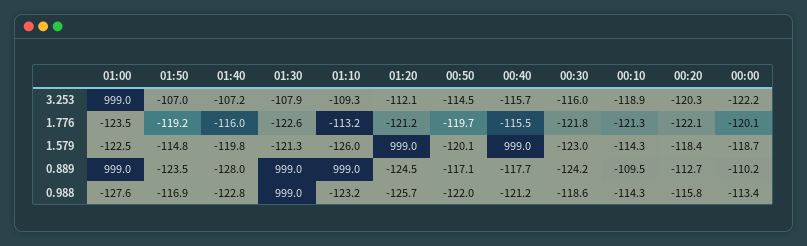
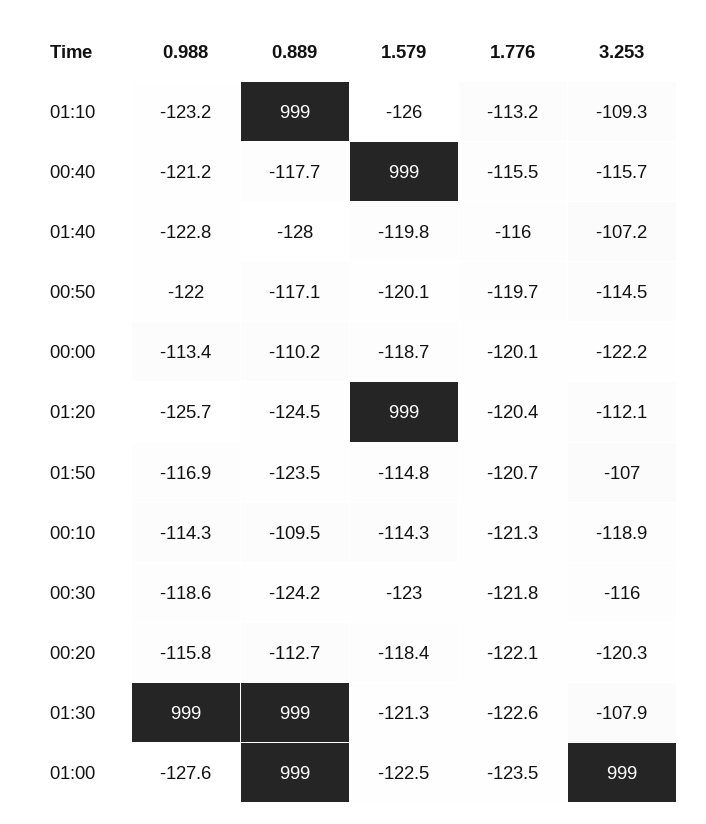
  {
    "01:00": {
      "3.253": 999,
      "1.776": -123.5,
      "1.579": -122.5,
      "0.889": 999,
      "0.988": -127.6
    },
    "01:50": {
      "3.253": -107,
-     "1.776": -119.2,
+     "1.776": -120.7,
      "1.579": -114.8,
      "0.889": -123.5,
      "0.988": -116.9
    },
    "01:40": {
      "3.253": -107.2,
      "1.776": -116,
      "1.579": -119.8,
      "0.889": -128,
      "0.988": -122.8
    },
    "01:30": {
      "3.253": -107.9,
      "1.776": -122.6,
      "1.579": -121.3,
      "0.889": 999,
      "0.988": 999
    },
    "01:10": {
      "3.253": -109.3,
      "1.776": -113.2,
      "1.579": -126,
      "0.889": 999,
      "0.988": -123.2
    },
    "01:20": {
      "3.253": -112.1,
-     "1.776": -121.2,
+     "1.776": -120.4,
      "1.579": 999,
      "0.889": -124.5,
      "0.988": -125.7
    },
    "00:50": {
      "3.253": -114.5,
      "1.776": -119.7,
      "1.579": -120.1,
      "0.889": -117.1,
      "0.988": -122
    },
    "00:40": {
      "3.253": -115.7,
      "1.776": -115.5,
      "1.579": 999,
      "0.889": -117.7,
      "0.988": -121.2
    },
    "00:30": {
      "3.253": -116,
      "1.776": -121.8,
      "1.579": -123,
      "0.889": -124.2,
      "0.988": -118.6
    },
    "00:10": {
      "3.253": -118.9,
      "1.776": -121.3,
      "1.579": -114.3,
      "0.889": -109.5,
      "0.988": -114.3
    },
    "00:20": {
      "3.253": -120.3,
      "1.776": -122.1,
      "1.579": -118.4,
      "0.889": -112.7,
      "0.988": -115.8
    },
    "00:00": {
      "3.253": -122.2,
      "1.776": -120.1,
      "1.579": -118.7,
      "0.889": -110.2,
      "0.988": -113.4
    }
  }

